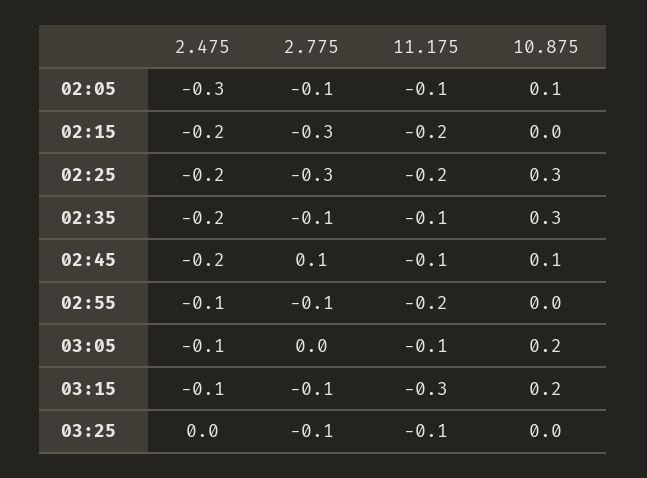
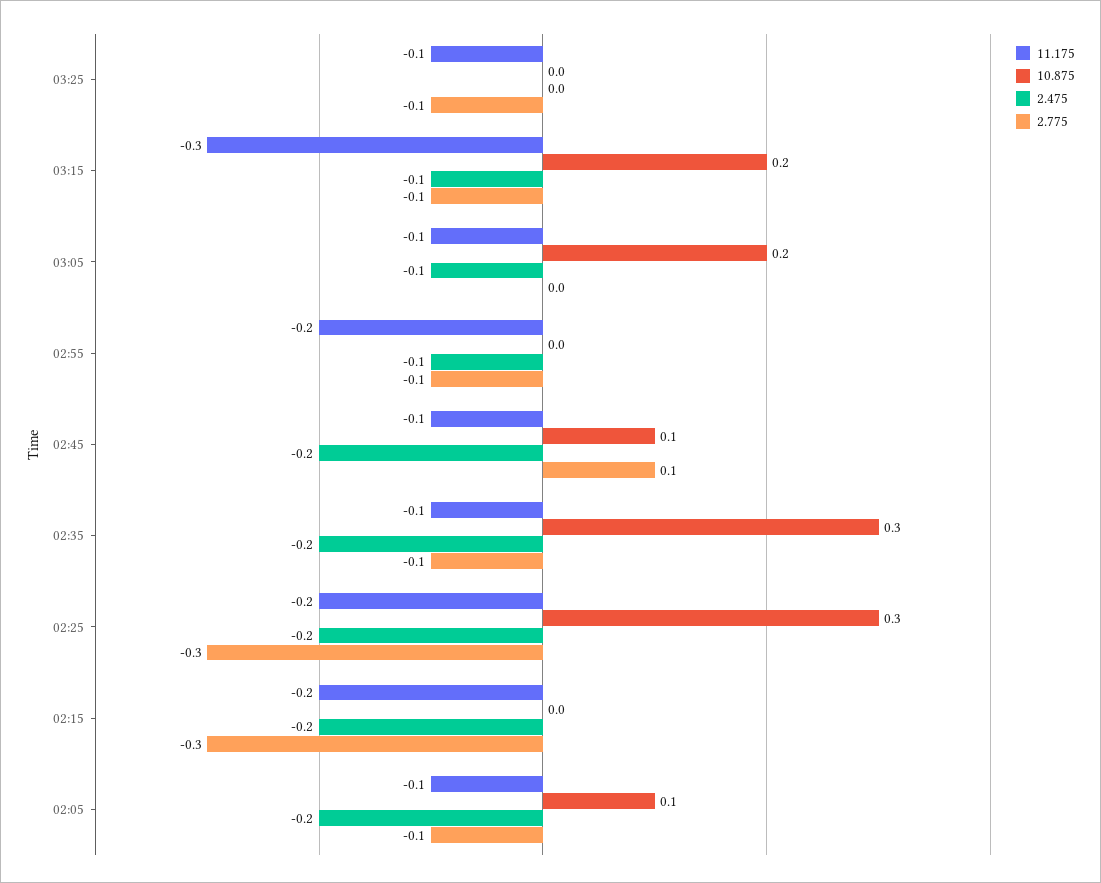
  {
    "2.475": {
-     "02:05": -0.3,
+     "02:05": -0.2,
      "02:15": -0.2,
      "02:25": -0.2,
      "02:35": -0.2,
      "02:45": -0.2,
      "02:55": -0.1,
      "03:05": -0.1,
      "03:15": -0.1,
      "03:25": 0
    },
    "2.775": {
      "02:05": -0.1,
      "02:15": -0.3,
      "02:25": -0.3,
      "02:35": -0.1,
      "02:45": 0.1,
      "02:55": -0.1,
      "03:05": 0,
      "03:15": -0.1,
      "03:25": -0.1
    },
    "11.175": {
      "02:05": -0.1,
      "02:15": -0.2,
      "02:25": -0.2,
      "02:35": -0.1,
      "02:45": -0.1,
      "02:55": -0.2,
      "03:05": -0.1,
      "03:15": -0.3,
      "03:25": -0.1
    },
    "10.875": {
      "02:05": 0.1,
      "02:15": 0,
      "02:25": 0.3,
      "02:35": 0.3,
      "02:45": 0.1,
      "02:55": 0,
      "03:05": 0.2,
      "03:15": 0.2,
      "03:25": 0
    }
  }

